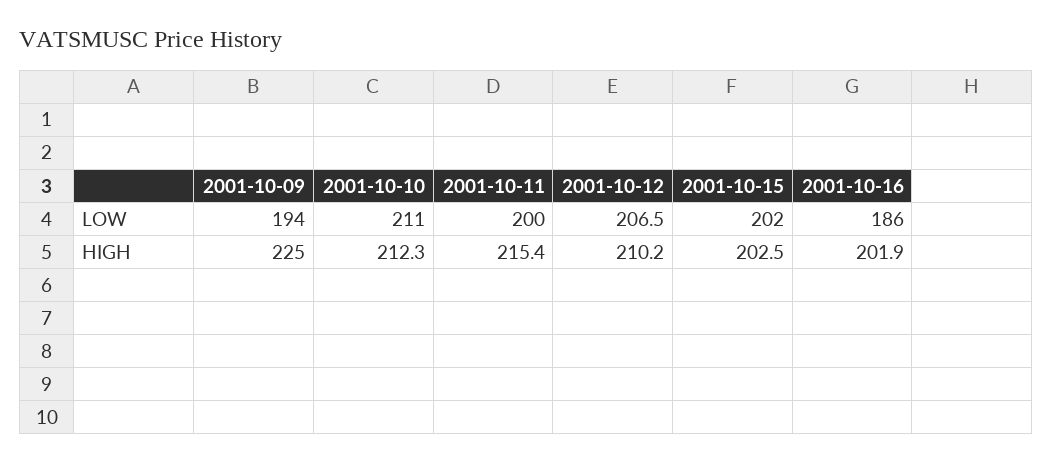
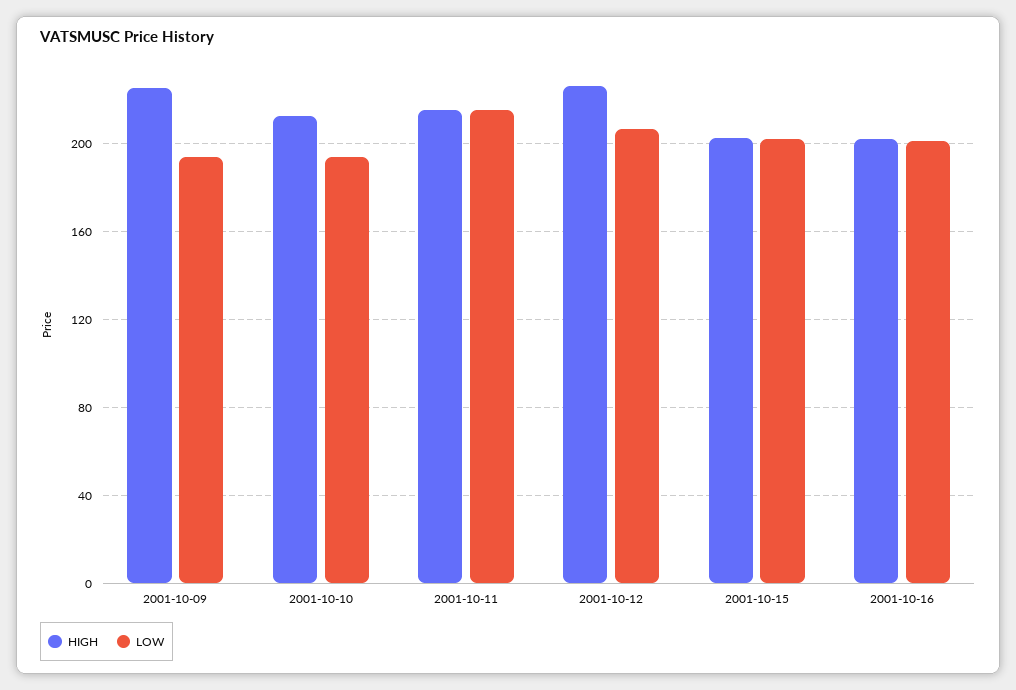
  {
    "LOW": {
      "2001-10-09": 194,
-     "2001-10-10": 211,
+     "2001-10-10": 195,
-     "2001-10-11": 200,
+     "2001-10-11": 215,
      "2001-10-12": 206.5,
      "2001-10-15": 202,
-     "2001-10-16": 186
+     "2001-10-16": 200
    },
    "HIGH": {
      "2001-10-09": 225,
      "2001-10-10": 212.3,
      "2001-10-11": 215.4,
-     "2001-10-12": 210.2,
+     "2001-10-12": 225,
      "2001-10-15": 202.5,
      "2001-10-16": 201.9
    }
  }

